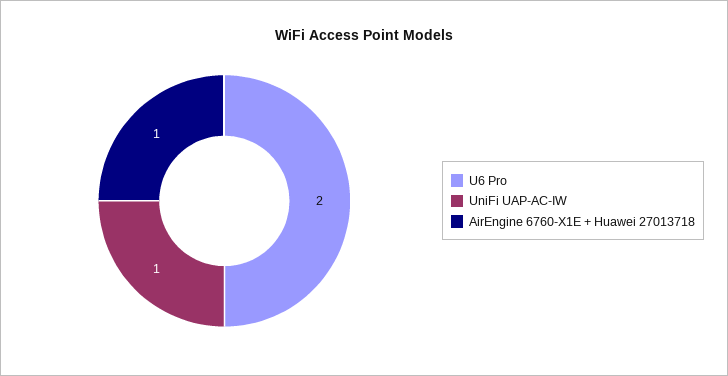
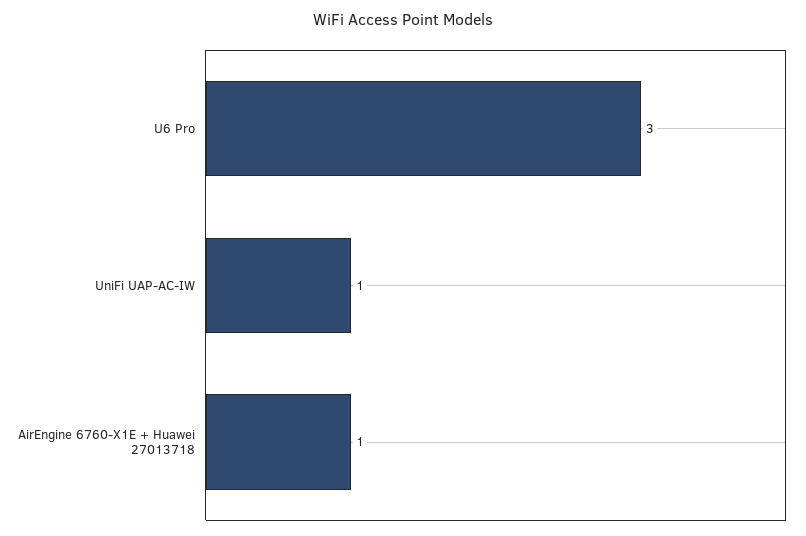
  {
-   "U6 Pro": 2,
+   "U6 Pro": 3,
    "UniFi UAP-AC-IW": 1,
    "AirEngine 6760-X1E + Huawei 27013718": 1
  }

